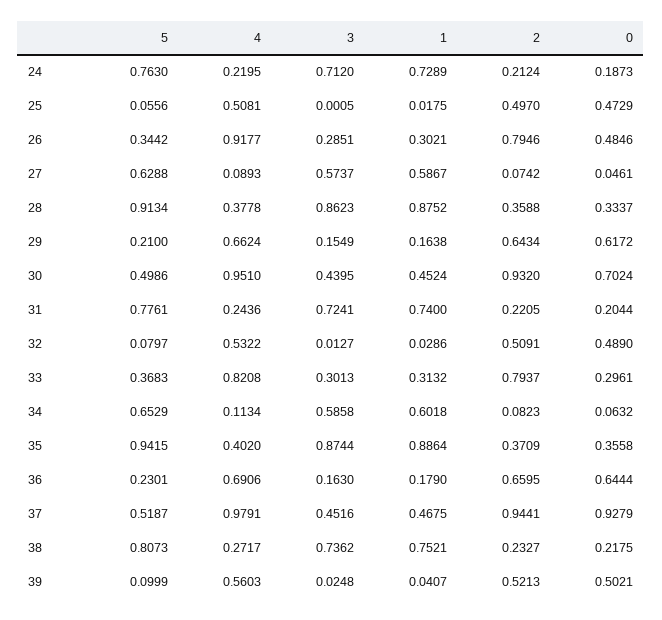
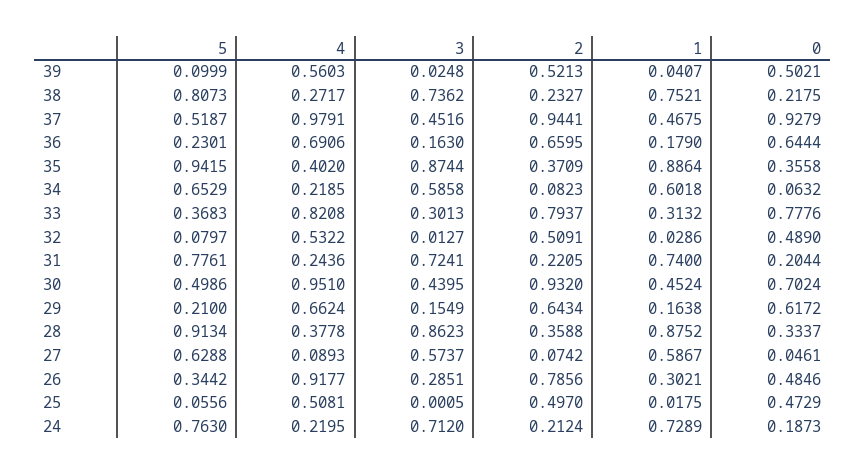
  {
    "5": {
      "24": 0.763,
      "25": 0.0556,
      "26": 0.3442,
      "27": 0.6288,
      "28": 0.9134,
      "29": 0.21,
      "30": 0.4986,
      "31": 0.7761,
      "32": 0.0797,
      "33": 0.3683,
      "34": 0.6529,
      "35": 0.9415,
      "36": 0.2301,
      "37": 0.5187,
      "38": 0.8073,
      "39": 0.0999
    },
    "4": {
      "24": 0.2195,
      "25": 0.5081,
      "26": 0.9177,
      "27": 0.0893,
      "28": 0.3778,
      "29": 0.6624,
      "30": 0.951,
      "31": 0.2436,
      "32": 0.5322,
      "33": 0.8208,
-     "34": 0.1134,
+     "34": 0.2185,
      "35": 0.402,
      "36": 0.6906,
      "37": 0.9791,
      "38": 0.2717,
      "39": 0.5603
    },
    "3": {
      "24": 0.712,
      "25": 0.0005,
      "26": 0.2851,
      "27": 0.5737,
      "28": 0.8623,
      "29": 0.1549,
      "30": 0.4395,
      "31": 0.7241,
      "32": 0.0127,
      "33": 0.3013,
      "34": 0.5858,
      "35": 0.8744,
      "36": 0.163,
      "37": 0.4516,
      "38": 0.7362,
      "39": 0.0248
    },
    "1": {
      "24": 0.7289,
      "25": 0.0175,
      "26": 0.3021,
      "27": 0.5867,
      "28": 0.8752,
      "29": 0.1638,
      "30": 0.4524,
      "31": 0.74,
      "32": 0.0286,
      "33": 0.3132,
      "34": 0.6018,
      "35": 0.8864,
      "36": 0.179,
      "37": 0.4675,
      "38": 0.7521,
      "39": 0.0407
    },
    "2": {
      "24": 0.2124,
      "25": 0.497,
-     "26": 0.7946,
+     "26": 0.7856,
      "27": 0.0742,
      "28": 0.3588,
      "29": 0.6434,
      "30": 0.932,
      "31": 0.2205,
      "32": 0.5091,
      "33": 0.7937,
      "34": 0.0823,
      "35": 0.3709,
      "36": 0.6595,
      "37": 0.9441,
      "38": 0.2327,
      "39": 0.5213
    },
    "0": {
      "24": 0.1873,
      "25": 0.4729,
      "26": 0.4846,
      "27": 0.0461,
      "28": 0.3337,
      "29": 0.6172,
      "30": 0.7024,
      "31": 0.2044,
      "32": 0.489,
-     "33": 0.2961,
+     "33": 0.7776,
      "34": 0.0632,
      "35": 0.3558,
      "36": 0.6444,
      "37": 0.9279,
      "38": 0.2175,
      "39": 0.5021
    }
  }

